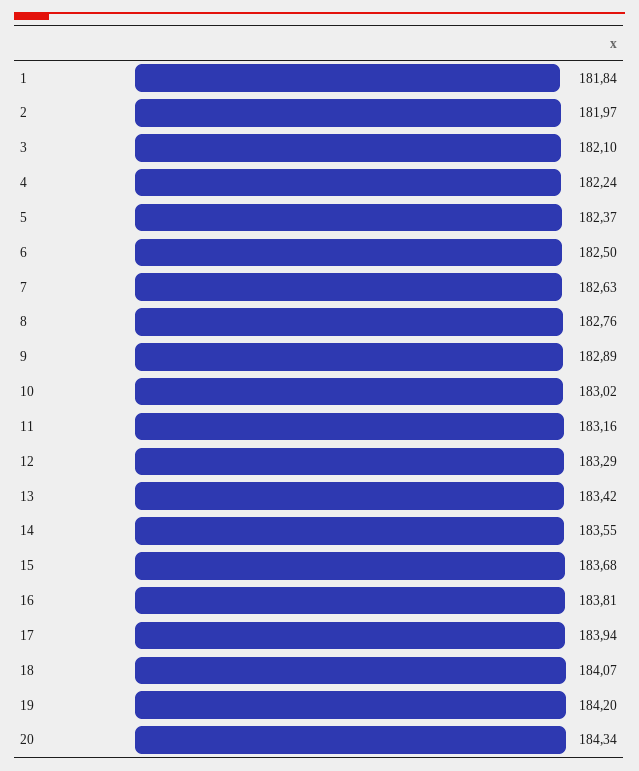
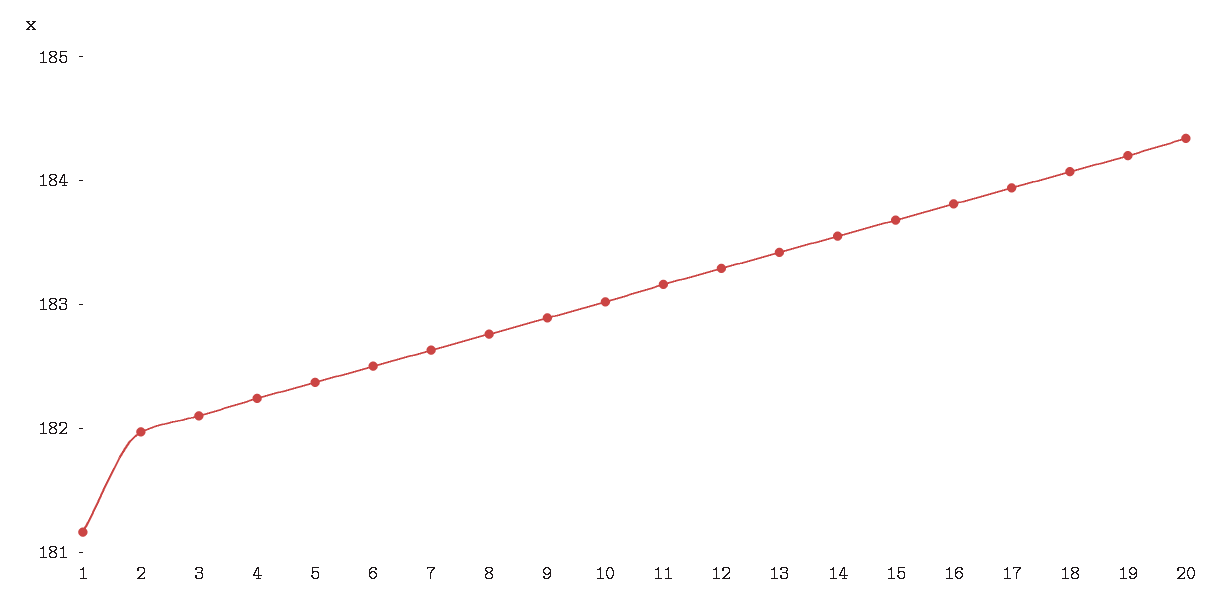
  {
-   "1": 181.84,
+   "1": 181.2,
    "2": 181.97,
    "3": 182.1,
    "4": 182.24,
    "5": 182.37,
    "6": 182.5,
    "7": 182.63,
    "8": 182.76,
    "9": 182.89,
    "10": 183.02,
    "11": 183.16,
    "12": 183.29,
    "13": 183.42,
    "14": 183.55,
    "15": 183.68,
    "16": 183.81,
    "17": 183.94,
    "18": 184.07,
    "19": 184.2,
    "20": 184.34
  }

